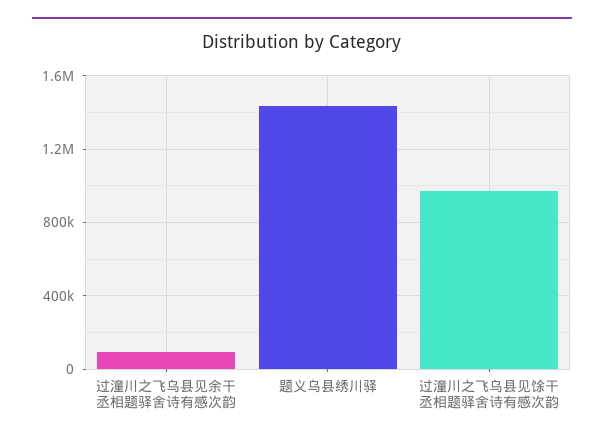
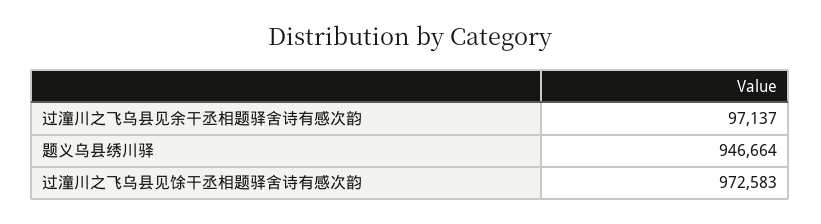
  {
    "过潼川之飞乌县见余干丞相题驿舍诗有感次韵": 97137,
-   "题义乌县绣川驿": 1450000,
+   "题义乌县绣川驿": 946664,
    "过潼川之飞乌县见馀干丞相题驿舍诗有感次韵": 972583
  }

